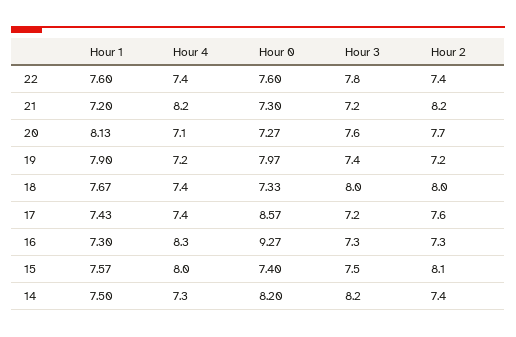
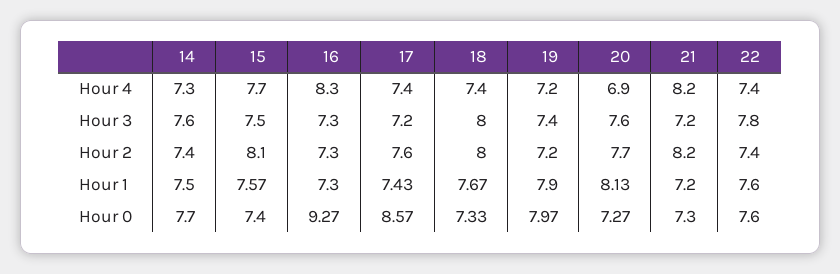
  {
    "Hour 1": {
      "22": 7.6,
      "21": 7.2,
      "20": 8.13,
      "19": 7.9,
      "18": 7.67,
      "17": 7.43,
      "16": 7.3,
      "15": 7.57,
      "14": 7.5
    },
    "Hour 4": {
      "22": 7.4,
      "21": 8.2,
-     "20": 7.1,
+     "20": 6.9,
      "19": 7.2,
      "18": 7.4,
      "17": 7.4,
      "16": 8.3,
-     "15": 8,
+     "15": 7.7,
      "14": 7.3
    },
    "Hour 0": {
      "22": 7.6,
      "21": 7.3,
      "20": 7.27,
      "19": 7.97,
      "18": 7.33,
      "17": 8.57,
      "16": 9.27,
      "15": 7.4,
-     "14": 8.2
+     "14": 7.7
    },
    "Hour 3": {
      "22": 7.8,
      "21": 7.2,
      "20": 7.6,
      "19": 7.4,
      "18": 8,
      "17": 7.2,
      "16": 7.3,
      "15": 7.5,
-     "14": 8.2
+     "14": 7.6
    },
    "Hour 2": {
      "22": 7.4,
      "21": 8.2,
      "20": 7.7,
      "19": 7.2,
      "18": 8,
      "17": 7.6,
      "16": 7.3,
      "15": 8.1,
      "14": 7.4
    }
  }

